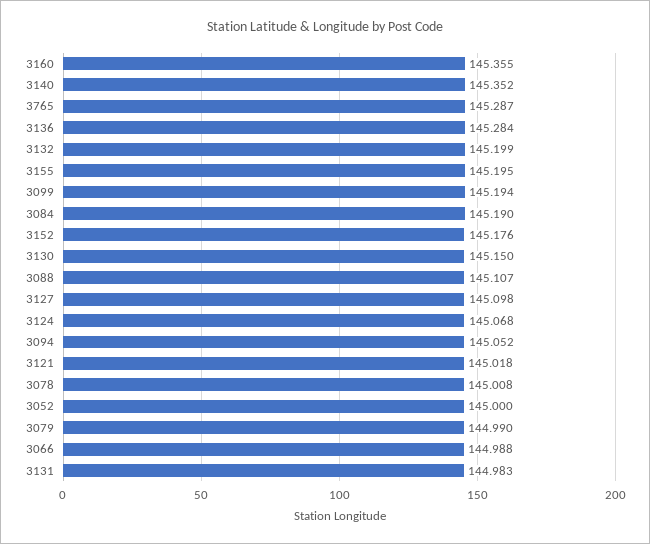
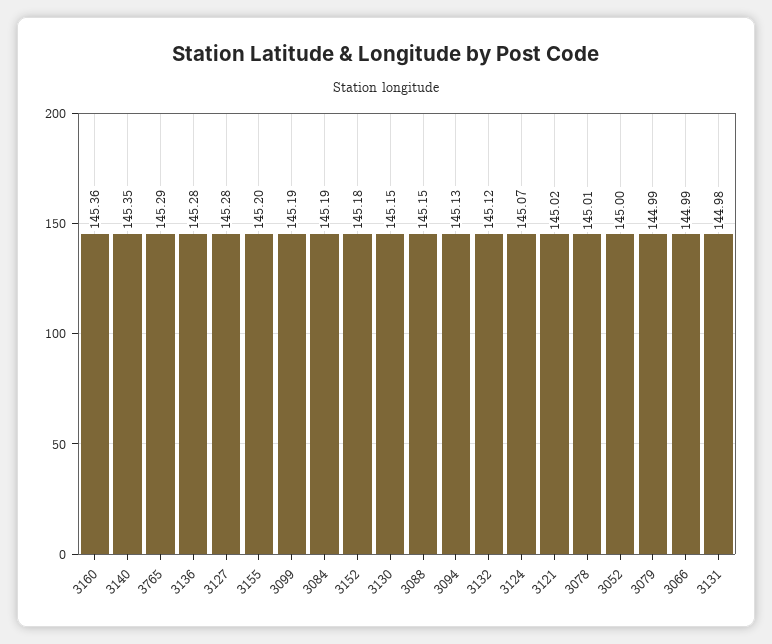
  {
    "3160": 145.355,
    "3140": 145.352,
    "3765": 145.287,
    "3136": 145.284,
-   "3132": 145.199,
+   "3132": 145.12,
    "3155": 145.195,
    "3099": 145.194,
    "3084": 145.19,
    "3152": 145.176,
    "3130": 145.15,
-   "3088": 145.107,
+   "3088": 145.15,
-   "3127": 145.098,
+   "3127": 145.28,
    "3124": 145.068,
-   "3094": 145.052,
+   "3094": 145.13,
    "3121": 145.018,
    "3078": 145.008,
    "3052": 145,
    "3079": 144.99,
    "3066": 144.988,
    "3131": 144.983
  }

